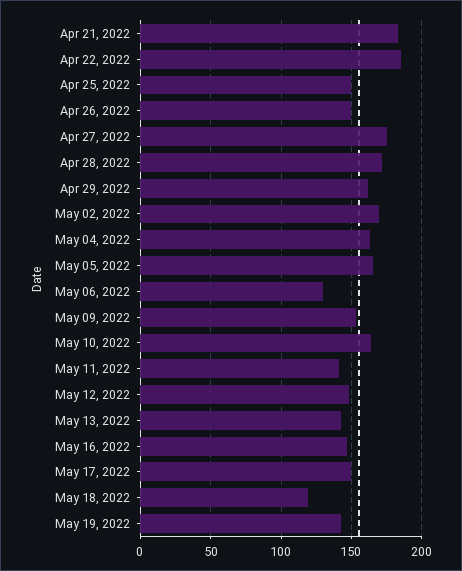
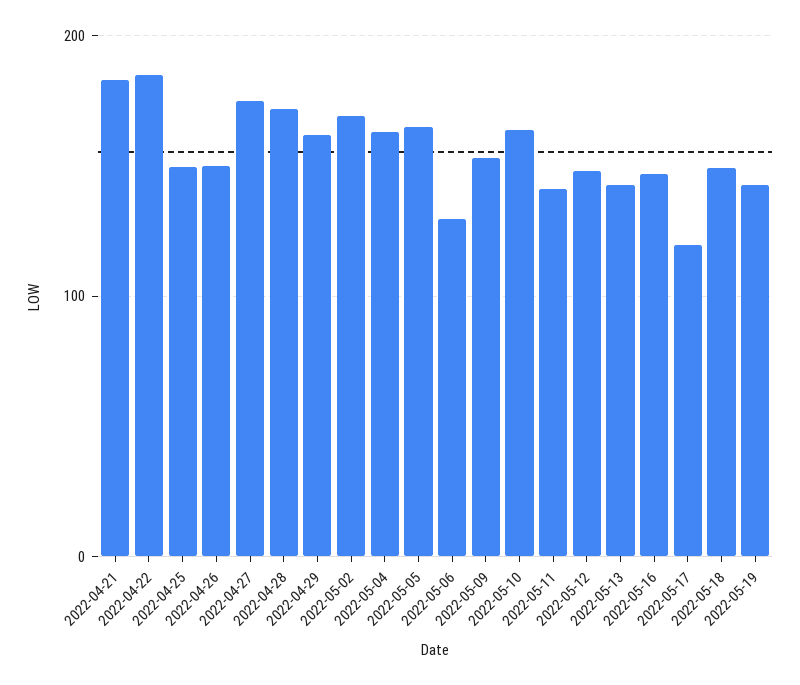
  {
    "Apr 21, 2022": 185,
    "Apr 22, 2022": 185,
    "Apr 25, 2022": 150,
    "Apr 26, 2022": 150,
    "Apr 27, 2022": 175,
    "Apr 28, 2022": 170,
    "Apr 29, 2022": 160,
    "May 02, 2022": 170,
    "May 04, 2022": 165,
    "May 05, 2022": 165,
    "May 06, 2022": 130,
    "May 09, 2022": 155,
    "May 10, 2022": 165,
    "May 11, 2022": 140,
    "May 12, 2022": 150,
    "May 13, 2022": 145,
    "May 16, 2022": 145,
-   "May 17, 2022": 150,
+   "May 17, 2022": 120,
-   "May 18, 2022": 120,
+   "May 18, 2022": 150,
    "May 19, 2022": 145
  }

